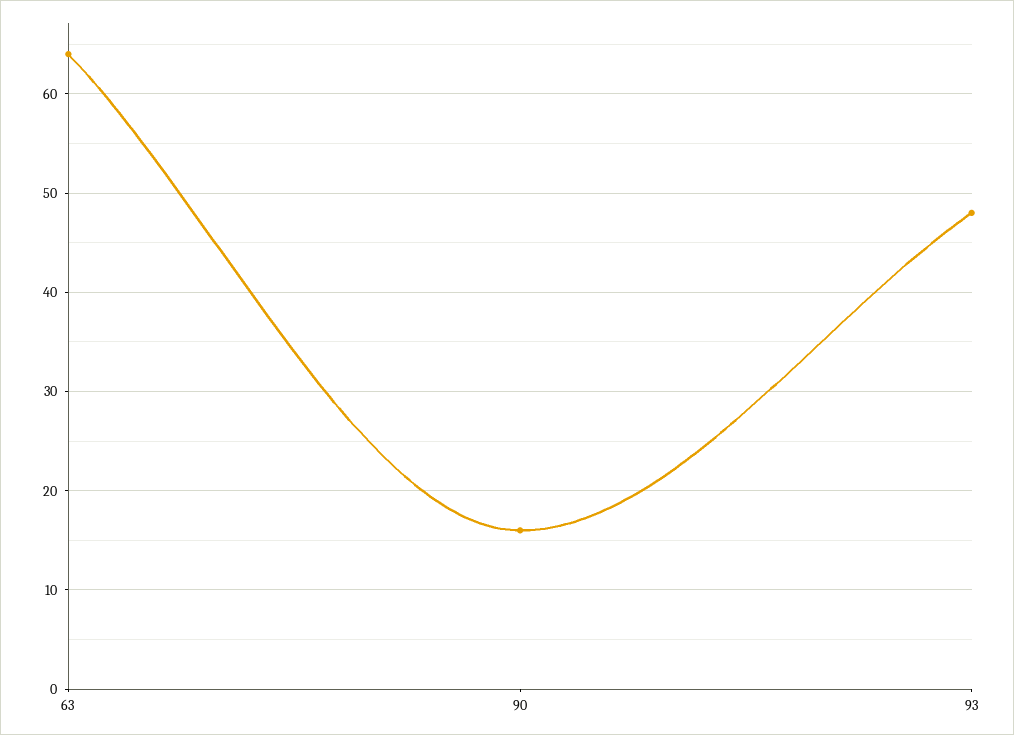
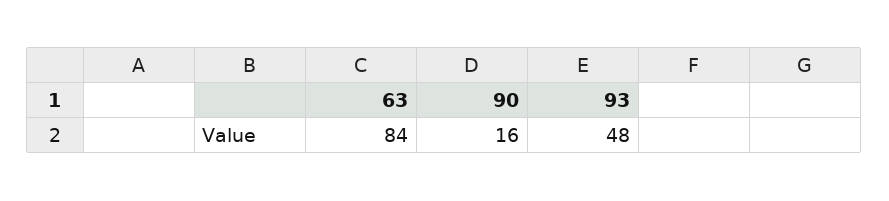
  {
-   "63": 64,
+   "63": 84,
    "90": 16,
    "93": 48
  }

